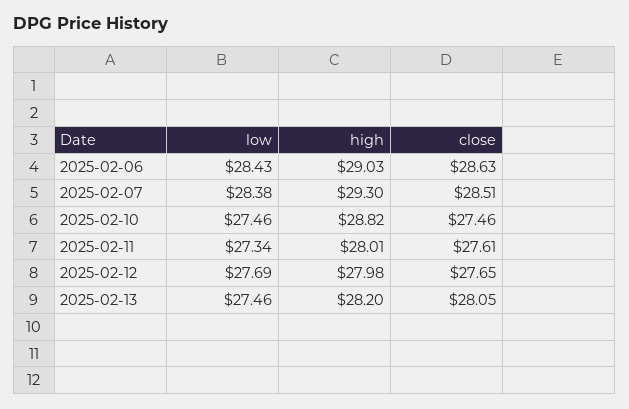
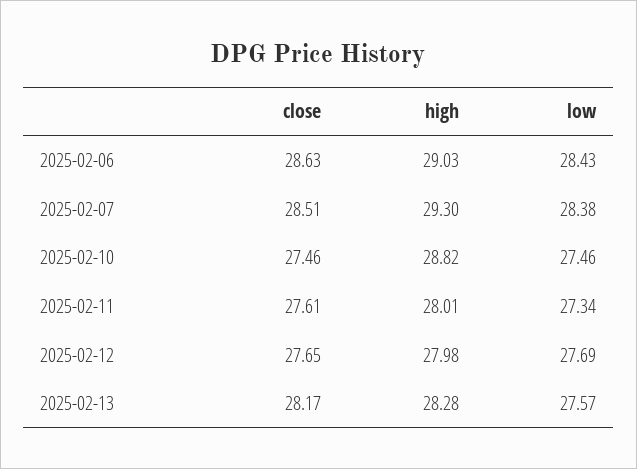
  {
    "low": {
      "2025-02-06": 28.43,
      "2025-02-07": 28.38,
      "2025-02-10": 27.46,
      "2025-02-11": 27.34,
      "2025-02-12": 27.69,
-     "2025-02-13": 27.46
+     "2025-02-13": 27.57
    },
    "high": {
      "2025-02-06": 29.03,
      "2025-02-07": 29.3,
      "2025-02-10": 28.82,
      "2025-02-11": 28.01,
      "2025-02-12": 27.98,
-     "2025-02-13": 28.2
+     "2025-02-13": 28.28
    },
    "close": {
      "2025-02-06": 28.63,
      "2025-02-07": 28.51,
      "2025-02-10": 27.46,
      "2025-02-11": 27.61,
      "2025-02-12": 27.65,
-     "2025-02-13": 28.05
+     "2025-02-13": 28.17
    }
  }

